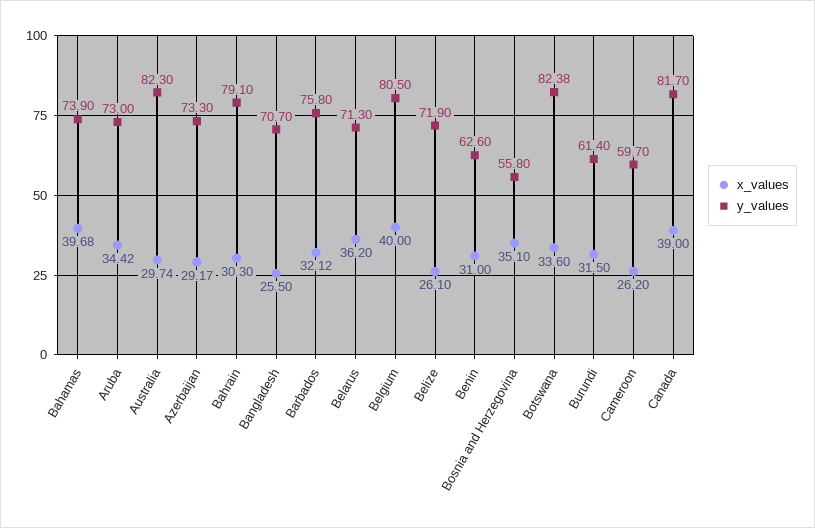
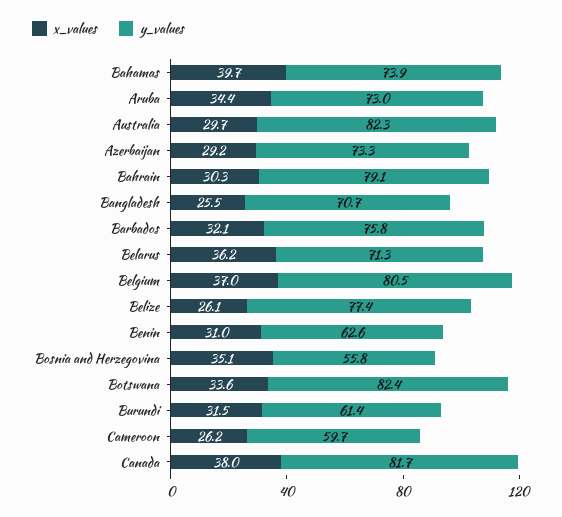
  {
    "x_values": {
      "Bahamas": 39.68,
      "Aruba": 34.42,
      "Australia": 29.74,
      "Azerbaijan": 29.17,
      "Bahrain": 30.3,
      "Bangladesh": 25.5,
      "Barbados": 32.12,
      "Belarus": 36.2,
-     "Belgium": 40,
+     "Belgium": 37,
      "Belize": 26.1,
      "Benin": 31,
      "Bosnia and Herzegovina": 35.1,
      "Botswana": 33.6,
      "Burundi": 31.5,
      "Cameroon": 26.2,
-     "Canada": 39
+     "Canada": 38
    },
    "y_values": {
      "Bahamas": 73.9,
      "Aruba": 73,
      "Australia": 82.3,
      "Azerbaijan": 73.3,
      "Bahrain": 79.1,
      "Bangladesh": 70.7,
      "Barbados": 75.8,
      "Belarus": 71.3,
      "Belgium": 80.5,
-     "Belize": 71.9,
+     "Belize": 77.4,
      "Benin": 62.6,
      "Bosnia and Herzegovina": 55.8,
      "Botswana": 82.38,
      "Burundi": 61.4,
      "Cameroon": 59.7,
      "Canada": 81.7
    }
  }

